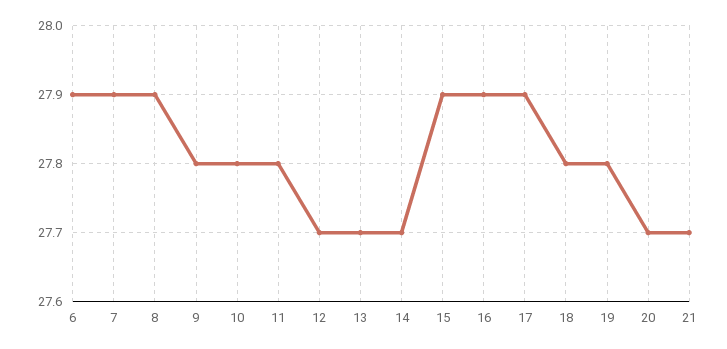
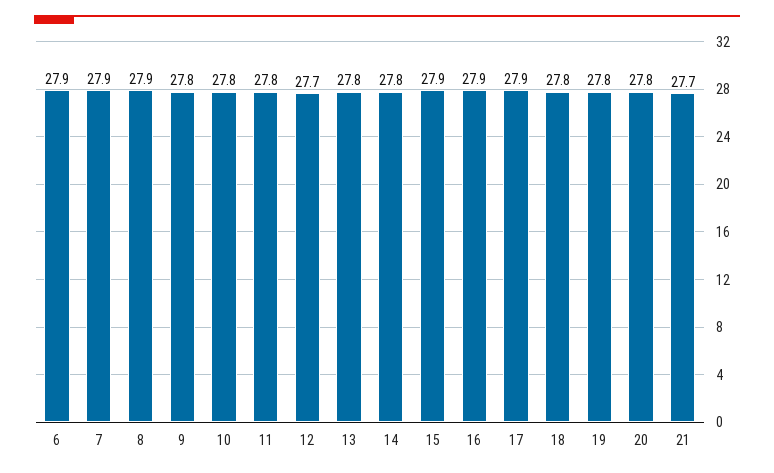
  {
    "6": 27.9,
    "7": 27.9,
    "8": 27.9,
    "9": 27.8,
    "10": 27.8,
    "11": 27.8,
    "12": 27.7,
-   "13": 27.7,
+   "13": 27.8,
-   "14": 27.7,
+   "14": 27.8,
    "15": 27.9,
    "16": 27.9,
    "17": 27.9,
    "18": 27.8,
    "19": 27.8,
-   "20": 27.7,
+   "20": 27.8,
    "21": 27.7
  }

